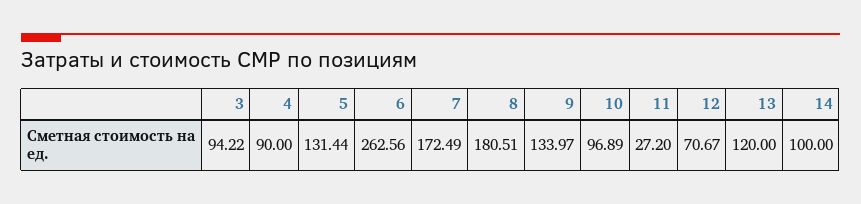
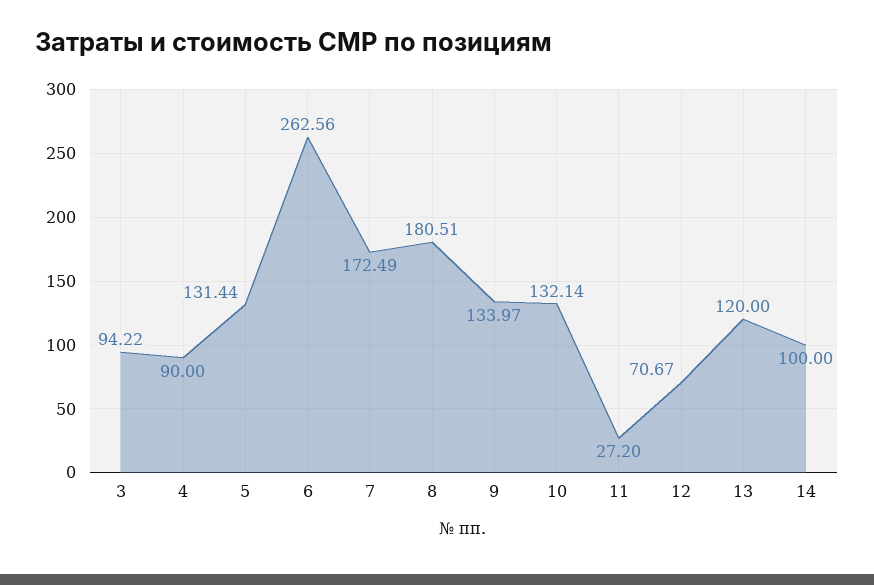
  {
    "3": 94.22,
    "4": 90,
    "5": 131.44,
    "6": 262.56,
    "7": 172.49,
    "8": 180.51,
    "9": 133.97,
-   "10": 96.89,
+   "10": 132.14,
    "11": 27.2,
    "12": 70.67,
    "13": 120,
    "14": 100
  }

